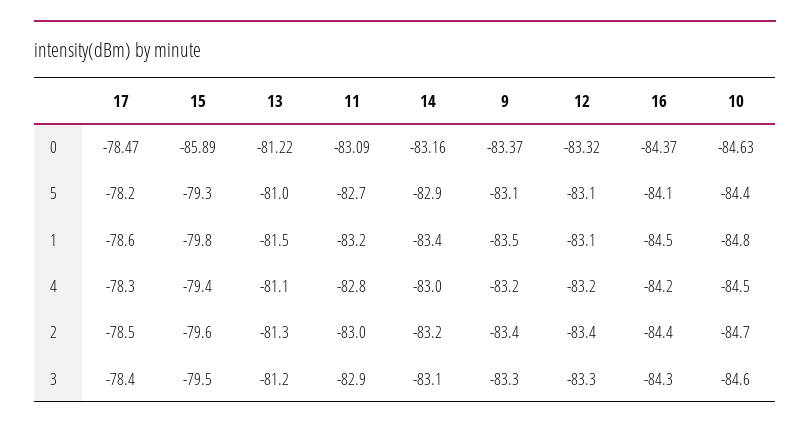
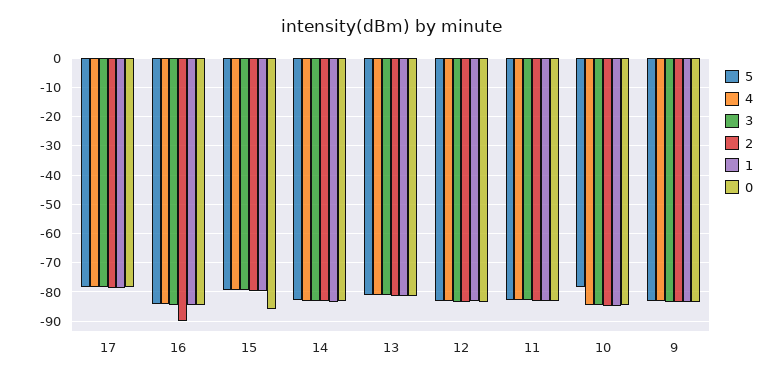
  {
    "0": {
      "17": -78.47,
      "15": -85.89,
      "13": -81.22,
      "11": -83.09,
      "14": -83.16,
      "9": -83.37,
      "12": -83.32,
      "16": -84.37,
      "10": -84.63
    },
    "5": {
      "17": -78.2,
      "15": -79.3,
      "13": -81,
      "11": -82.7,
      "14": -82.9,
      "9": -83.1,
      "12": -83.1,
      "16": -84.1,
-     "10": -84.4
+     "10": -77.5
    },
    "1": {
      "17": -78.6,
      "15": -79.8,
      "13": -81.5,
      "11": -83.2,
      "14": -83.4,
      "9": -83.5,
      "12": -83.1,
      "16": -84.5,
      "10": -84.8
    },
    "4": {
      "17": -78.3,
      "15": -79.4,
      "13": -81.1,
      "11": -82.8,
      "14": -83,
      "9": -83.2,
      "12": -83.2,
      "16": -84.2,
      "10": -84.5
    },
    "2": {
      "17": -78.5,
      "15": -79.6,
      "13": -81.3,
      "11": -83,
      "14": -83.2,
      "9": -83.4,
      "12": -83.4,
-     "16": -84.4,
+     "16": -90,
      "10": -84.7
    },
    "3": {
      "17": -78.4,
      "15": -79.5,
      "13": -81.2,
      "11": -82.9,
      "14": -83.1,
      "9": -83.3,
      "12": -83.3,
      "16": -84.3,
      "10": -84.6
    }
  }

